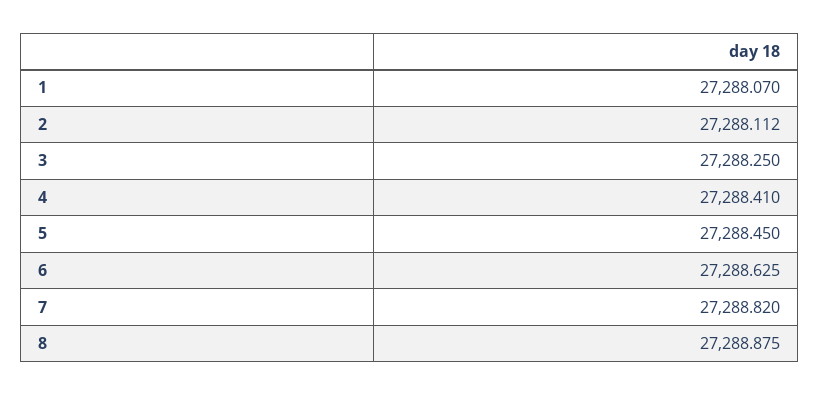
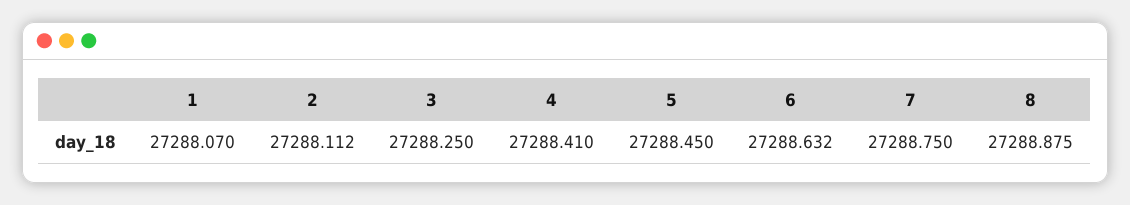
  {
    "1": 27288.07,
    "2": 27288.112,
    "3": 27288.25,
    "4": 27288.41,
    "5": 27288.45,
-   "6": 27288.625,
+   "6": 27288.632,
-   "7": 27288.82,
+   "7": 27288.75,
    "8": 27288.875
  }

